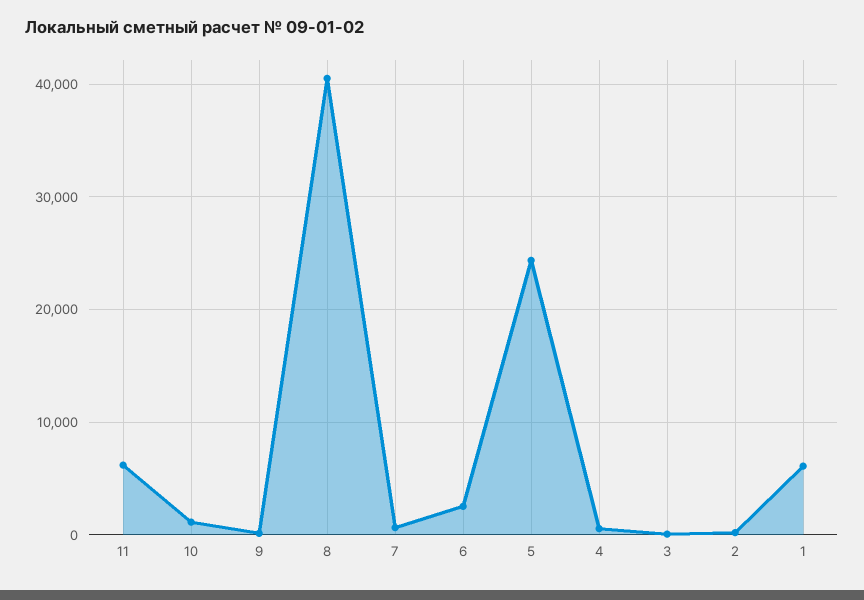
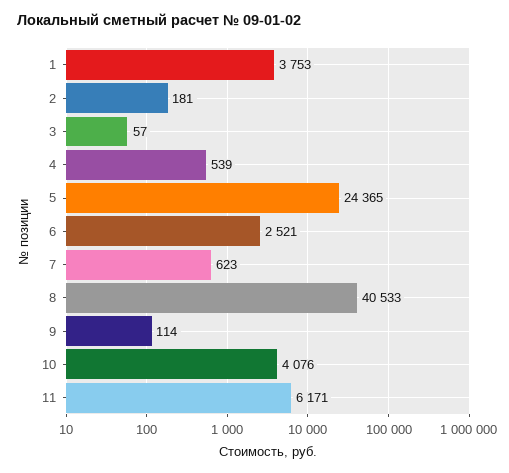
  {
    "11": 6171,
-   "10": 1000,
+   "10": 4076,
    "9": 114,
    "8": 40533,
    "7": 623,
    "6": 2521,
    "5": 24365,
    "4": 539,
    "3": 57,
    "2": 181,
-   "1": 6000
+   "1": 3753
  }

